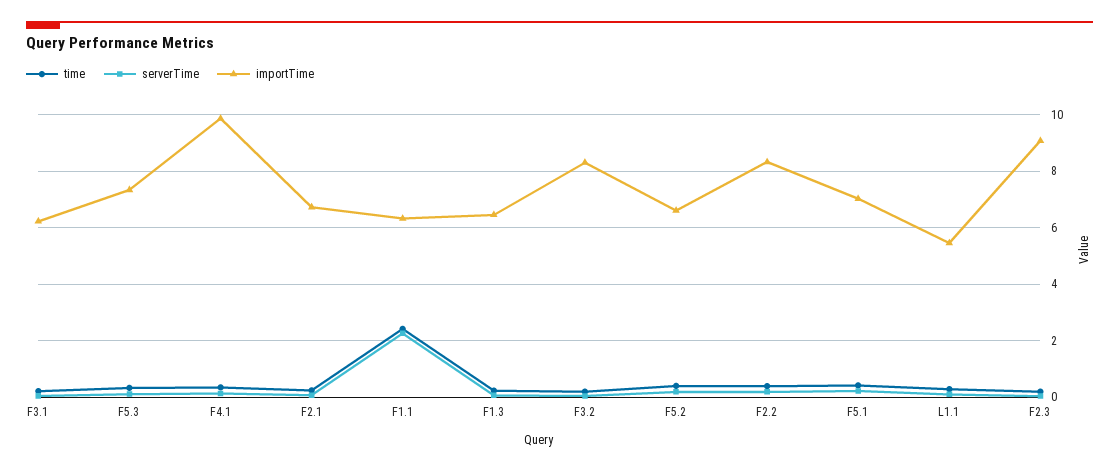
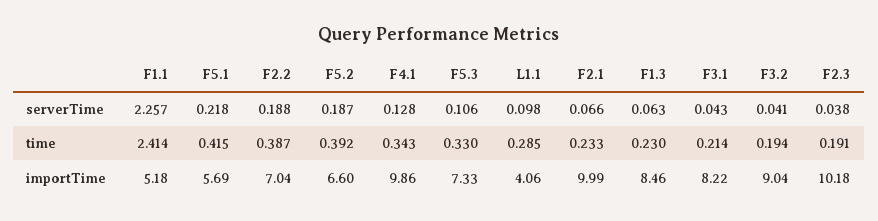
  {
    "time": {
      "F3.1": 0.214,
      "F5.3": 0.33,
      "F4.1": 0.343,
      "F2.1": 0.233,
      "F1.1": 2.414,
      "F1.3": 0.23,
      "F3.2": 0.194,
      "F5.2": 0.392,
      "F2.2": 0.387,
      "F5.1": 0.415,
      "L1.1": 0.285,
      "F2.3": 0.191
    },
    "serverTime": {
      "F3.1": 0.043,
      "F5.3": 0.106,
      "F4.1": 0.128,
      "F2.1": 0.066,
      "F1.1": 2.257,
      "F1.3": 0.063,
      "F3.2": 0.041,
      "F5.2": 0.187,
      "F2.2": 0.188,
      "F5.1": 0.218,
      "L1.1": 0.098,
      "F2.3": 0.038
    },
    "importTime": {
-     "F3.1": 6.25,
+     "F3.1": 8.22,
      "F5.3": 7.33,
      "F4.1": 9.86,
-     "F2.1": 6.75,
+     "F2.1": 9.99,
-     "F1.1": 6.25,
+     "F1.1": 5.18,
-     "F1.3": 6.5,
+     "F1.3": 8.46,
-     "F3.2": 8.25,
+     "F3.2": 9.04,
      "F5.2": 6.6,
-     "F2.2": 8.25,
+     "F2.2": 7.04,
-     "F5.1": 7,
+     "F5.1": 5.69,
-     "L1.1": 5.5,
+     "L1.1": 4.06,
-     "F2.3": 9
+     "F2.3": 10.18
    }
  }

